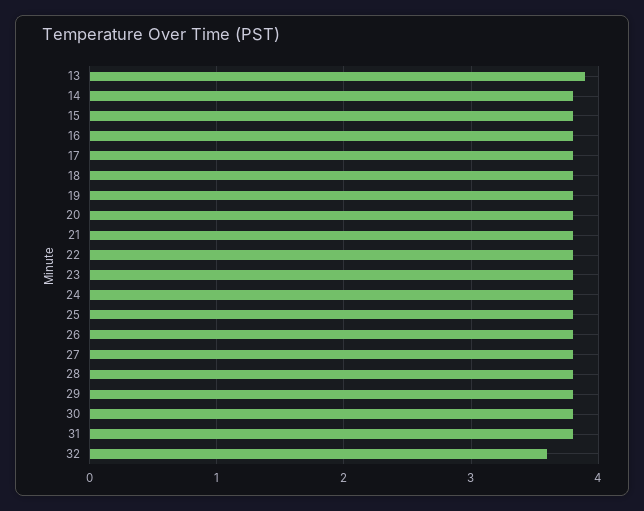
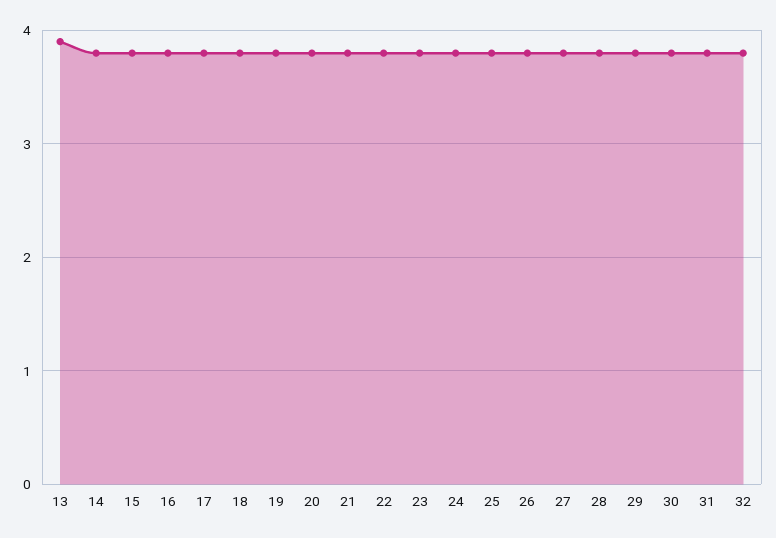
  {
    "13": 3.9,
    "14": 3.8,
    "15": 3.8,
    "16": 3.8,
    "17": 3.8,
    "18": 3.8,
    "19": 3.8,
    "20": 3.8,
    "21": 3.8,
    "22": 3.8,
    "23": 3.8,
    "24": 3.8,
    "25": 3.8,
    "26": 3.8,
    "27": 3.8,
    "28": 3.8,
    "29": 3.8,
    "30": 3.8,
    "31": 3.8,
-   "32": 3.6
+   "32": 3.8
  }

